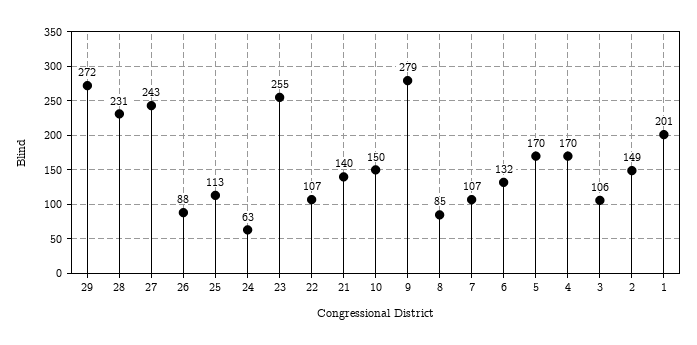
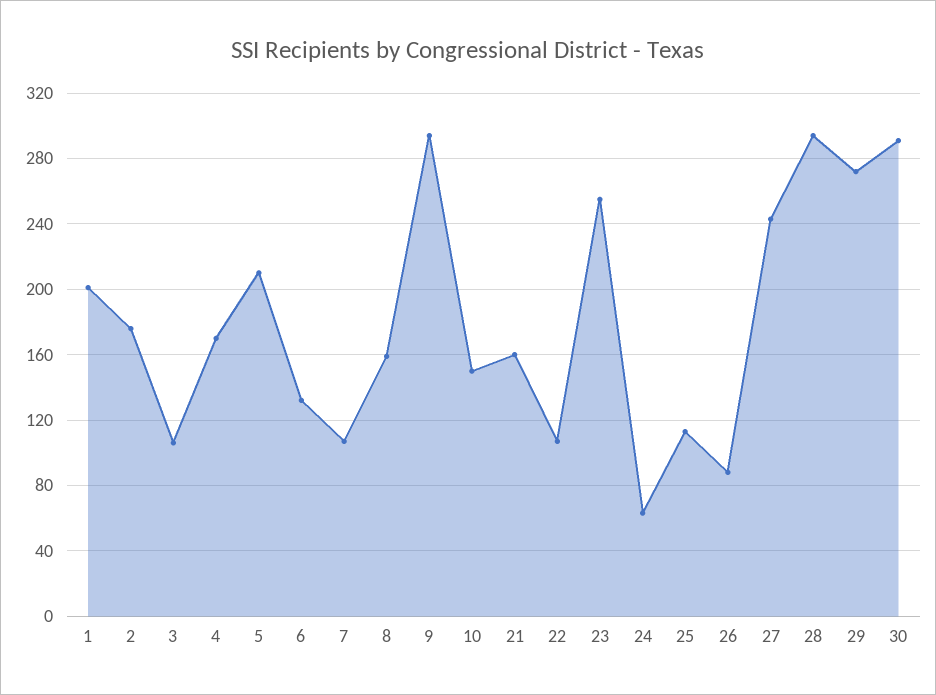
  {
    "29": 272,
-   "28": 231,
+   "28": 295,
    "27": 243,
    "26": 88,
    "25": 113,
    "24": 63,
    "23": 255,
    "22": 107,
-   "21": 140,
+   "21": 160,
    "10": 150,
-   "9": 279,
+   "9": 295,
-   "8": 85,
+   "8": 160,
    "7": 107,
    "6": 132,
-   "5": 170,
+   "5": 210,
    "4": 170,
    "3": 106,
-   "2": 149,
+   "2": 175,
-   "1": 201
+   "1": 201,
+   "30": 290
  }

